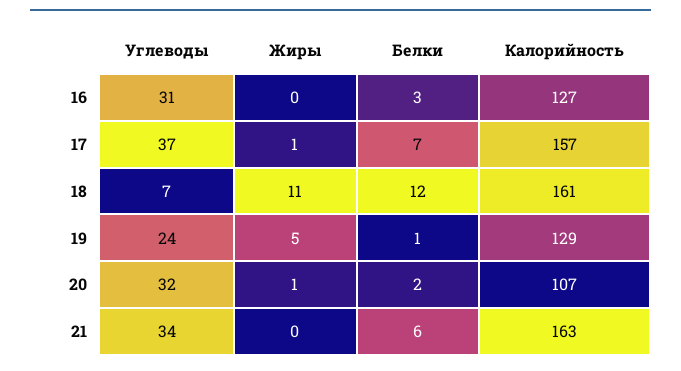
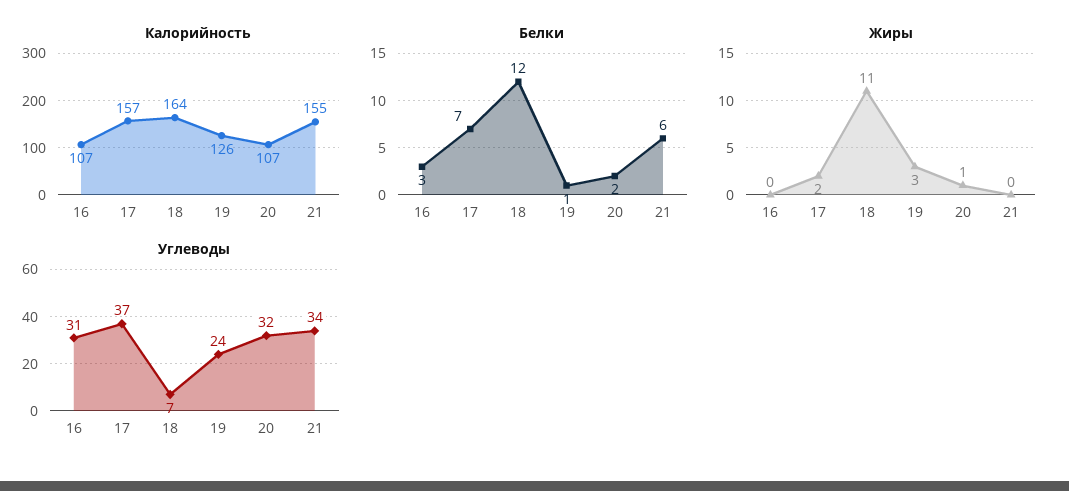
  {
    "Углеводы": {
      "16": 31,
      "17": 37,
      "18": 7,
      "19": 24,
      "20": 32,
      "21": 34
    },
    "Жиры": {
      "16": 0,
-     "17": 1,
+     "17": 2,
      "18": 11,
-     "19": 5,
+     "19": 3,
      "20": 1,
      "21": 0
    },
    "Белки": {
      "16": 3,
      "17": 7,
      "18": 12,
      "19": 1,
      "20": 2,
      "21": 6
    },
    "Калорийность": {
-     "16": 127,
+     "16": 107,
      "17": 157,
-     "18": 161,
+     "18": 164,
-     "19": 129,
+     "19": 126,
      "20": 107,
-     "21": 163
+     "21": 155
    }
  }

